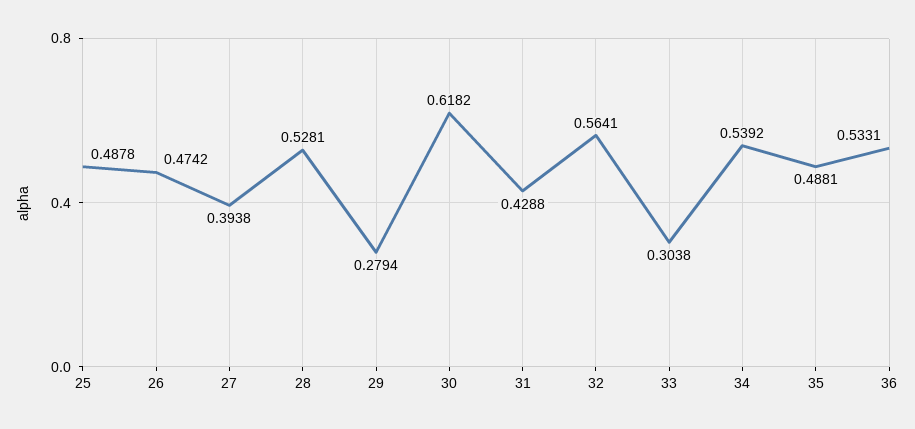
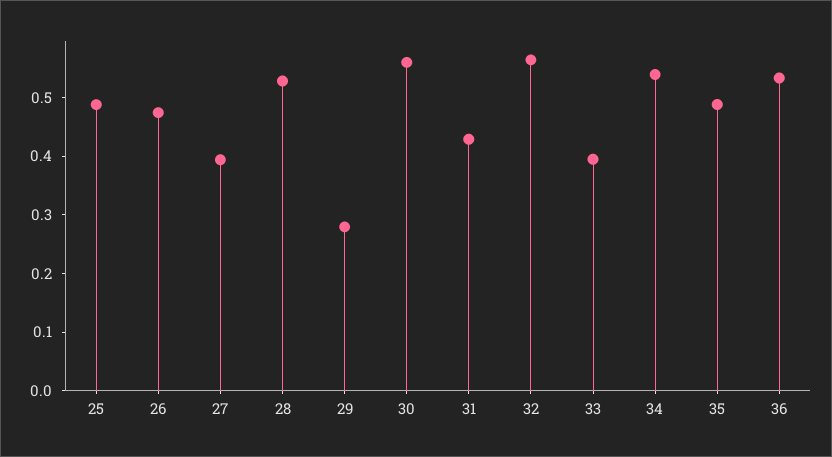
  {
    "25": 0.4878,
    "26": 0.4742,
    "27": 0.3938,
    "28": 0.5281,
    "29": 0.2794,
-   "30": 0.6182,
+   "30": 0.56,
    "31": 0.4288,
    "32": 0.5641,
-   "33": 0.3038,
+   "33": 0.4,
    "34": 0.5392,
    "35": 0.4881,
    "36": 0.5331
  }

